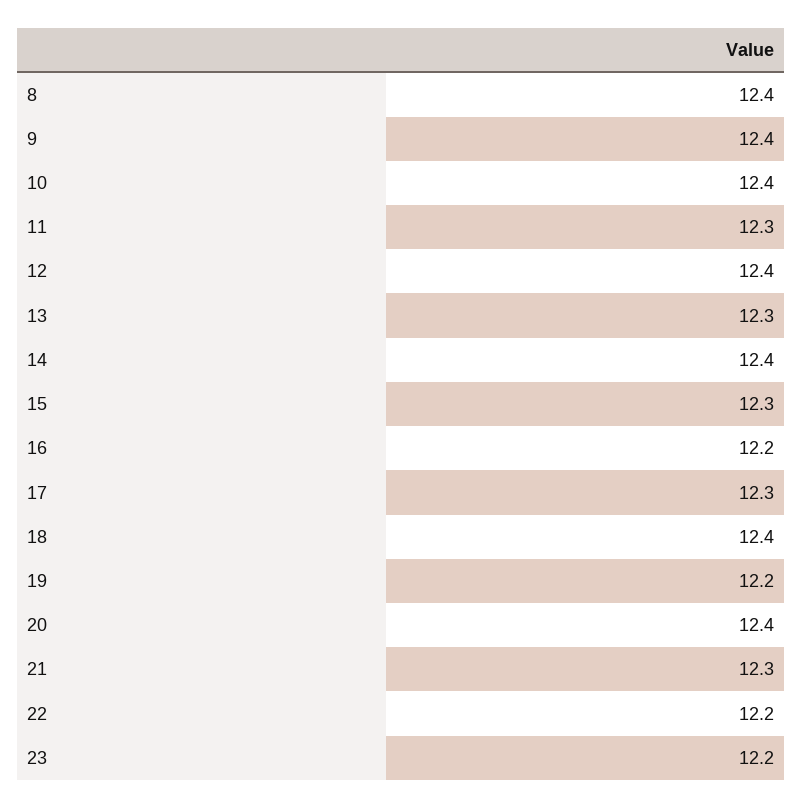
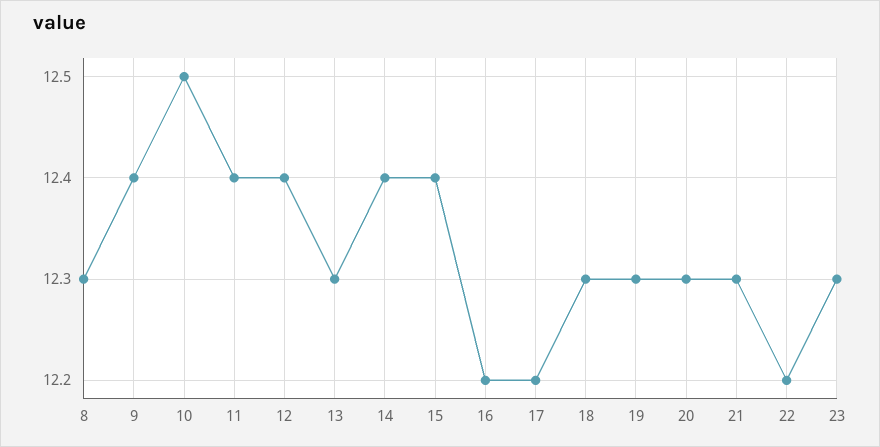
  {
-   "8": 12.4,
+   "8": 12.3,
    "9": 12.4,
-   "10": 12.4,
+   "10": 12.5,
-   "11": 12.3,
+   "11": 12.4,
    "12": 12.4,
    "13": 12.3,
    "14": 12.4,
-   "15": 12.3,
+   "15": 12.4,
    "16": 12.2,
-   "17": 12.3,
+   "17": 12.2,
-   "18": 12.4,
+   "18": 12.3,
-   "19": 12.2,
+   "19": 12.3,
-   "20": 12.4,
+   "20": 12.3,
    "21": 12.3,
    "22": 12.2,
-   "23": 12.2
+   "23": 12.3
  }

